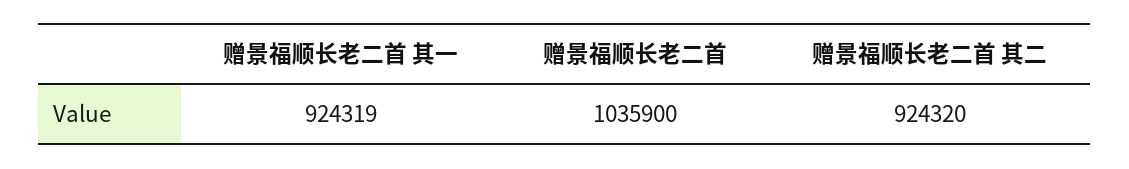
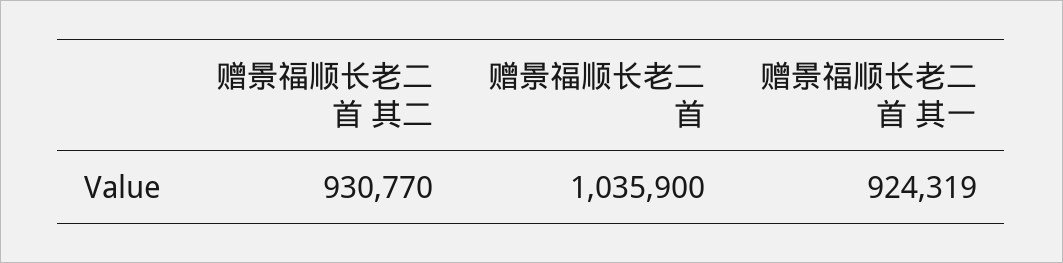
  {
    "赠景福顺长老二首 其一": 924319,
    "赠景福顺长老二首": 1035900,
-   "赠景福顺长老二首 其二": 924320
+   "赠景福顺长老二首 其二": 930770
  }

